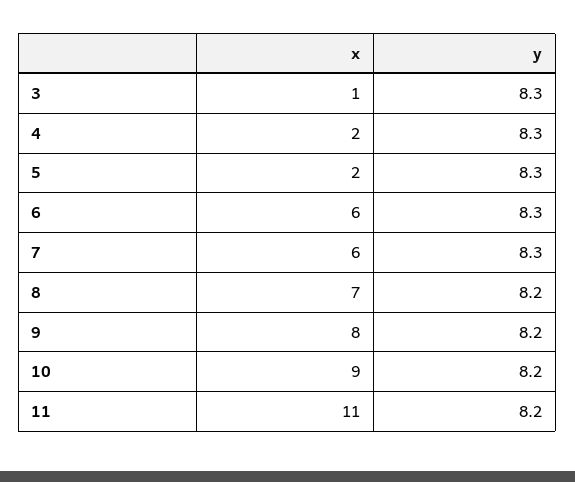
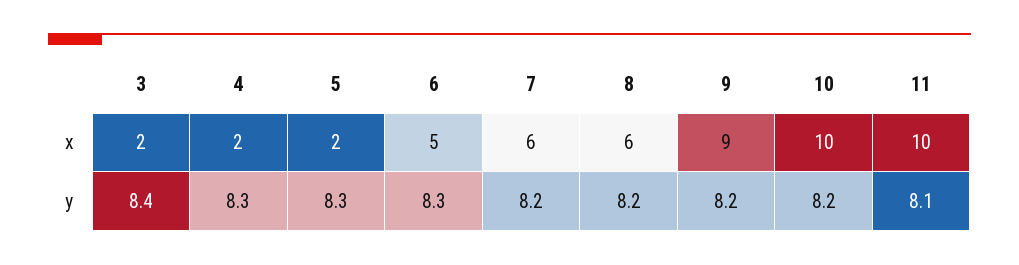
  {
    "x": {
-     "3": 1,
+     "3": 2,
      "4": 2,
      "5": 2,
-     "6": 6,
+     "6": 5,
      "7": 6,
-     "8": 7,
+     "8": 6,
-     "9": 8,
+     "9": 9,
-     "10": 9,
+     "10": 10,
-     "11": 11
+     "11": 10
    },
    "y": {
-     "3": 8.3,
+     "3": 8.4,
      "4": 8.3,
      "5": 8.3,
      "6": 8.3,
-     "7": 8.3,
+     "7": 8.2,
      "8": 8.2,
      "9": 8.2,
      "10": 8.2,
-     "11": 8.2
+     "11": 8.1
    }
  }

